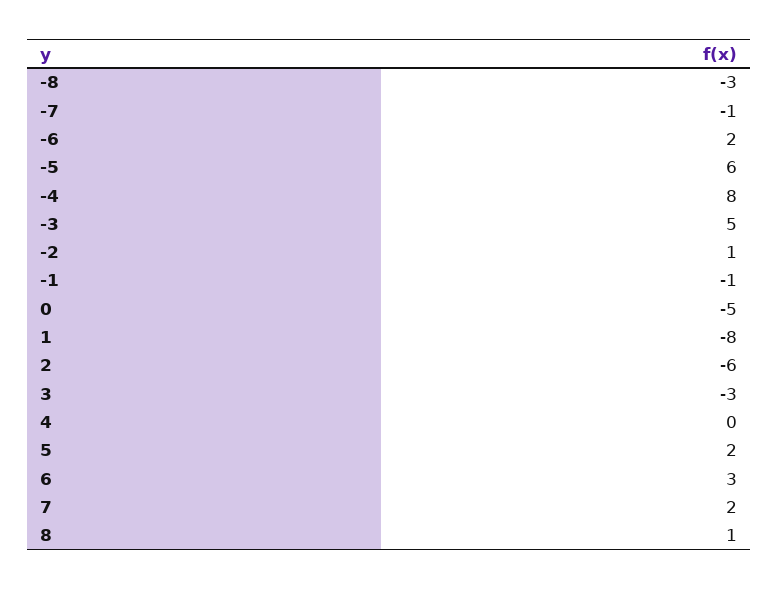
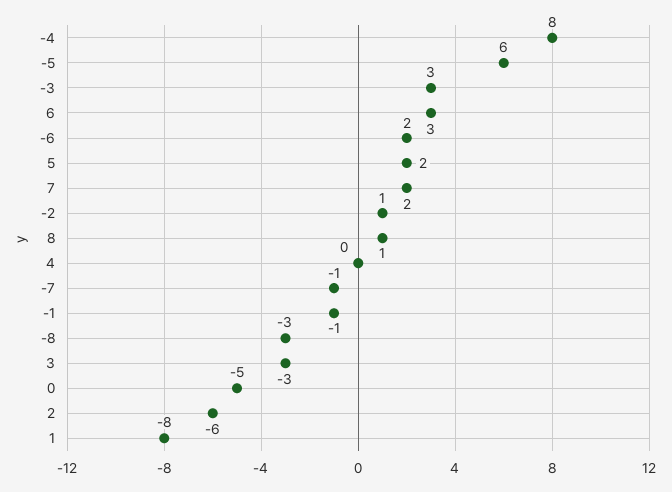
  {
    "-8": -3,
    "-7": -1,
    "-6": 2,
    "-5": 6,
    "-4": 8,
-   "-3": 5,
+   "-3": 3,
    "-2": 1,
    "-1": -1,
    "0": -5,
    "1": -8,
    "2": -6,
    "3": -3,
    "4": 0,
    "5": 2,
    "6": 3,
    "7": 2,
    "8": 1
  }

